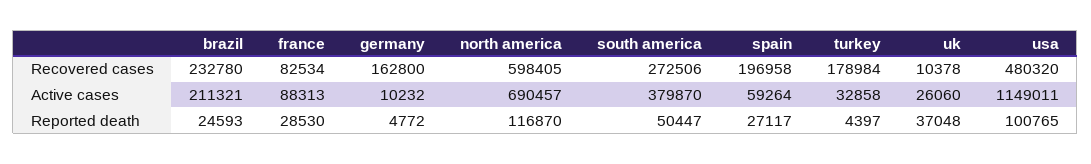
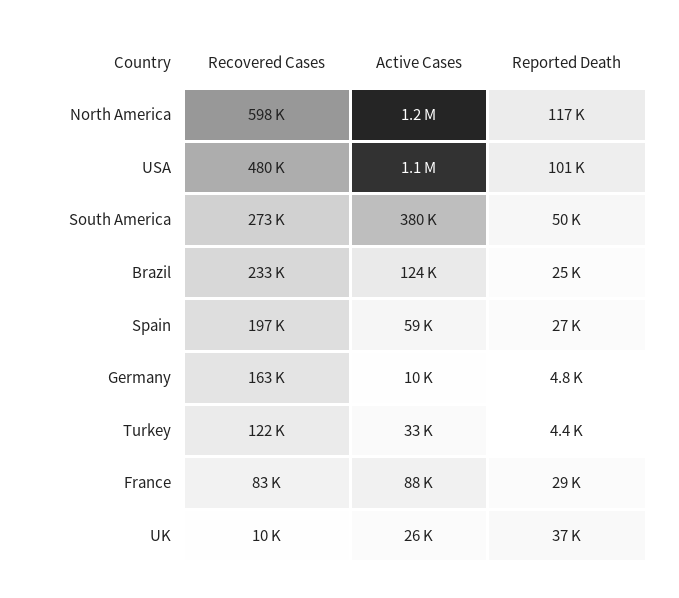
  {
    "brazil": {
      "Recovered cases": 232780,
-     "Active cases": 211321,
+     "Active cases": 124000,
      "Reported death": 24593
    },
    "france": {
      "Recovered cases": 82534,
      "Active cases": 88313,
      "Reported death": 28530
    },
    "germany": {
      "Recovered cases": 162800,
      "Active cases": 10232,
      "Reported death": 4772
    },
    "north america": {
      "Recovered cases": 598405,
-     "Active cases": 690457,
+     "Active cases": 1200000,
      "Reported death": 116870
    },
    "south america": {
      "Recovered cases": 272506,
      "Active cases": 379870,
      "Reported death": 50447
    },
    "spain": {
      "Recovered cases": 196958,
      "Active cases": 59264,
      "Reported death": 27117
    },
    "turkey": {
-     "Recovered cases": 178984,
+     "Recovered cases": 122000,
      "Active cases": 32858,
      "Reported death": 4397
    },
    "uk": {
      "Recovered cases": 10378,
      "Active cases": 26060,
      "Reported death": 37048
    },
    "usa": {
      "Recovered cases": 480320,
      "Active cases": 1149011,
      "Reported death": 100765
    }
  }

